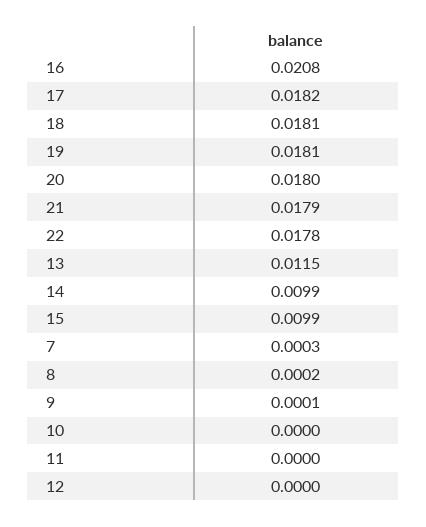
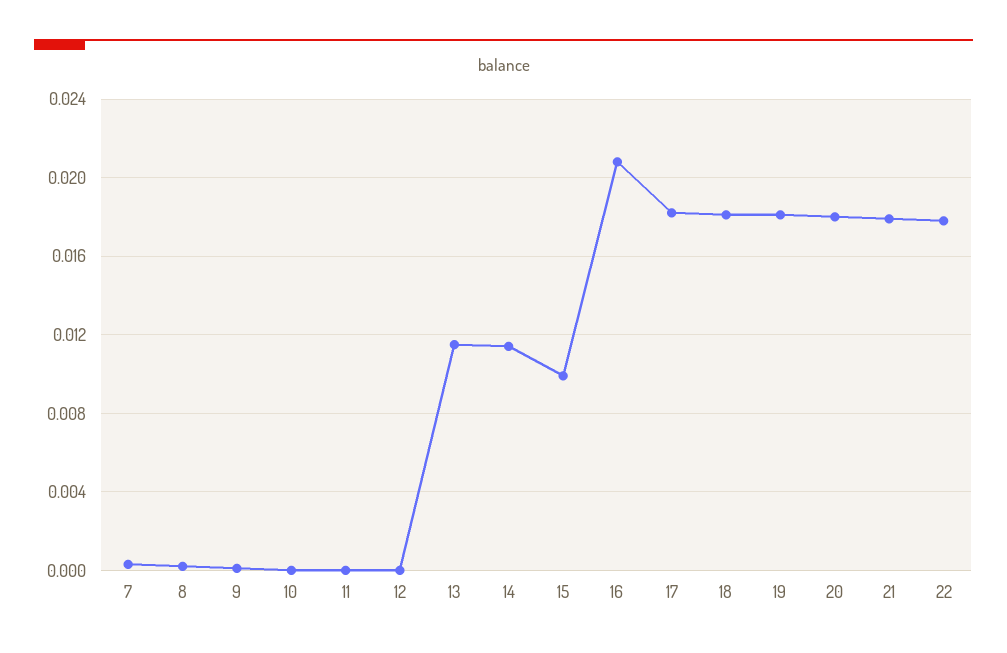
  {
    "16": 0.0208,
    "17": 0.0182,
    "18": 0.0181,
    "19": 0.0181,
    "20": 0.018,
    "21": 0.0179,
    "22": 0.0178,
    "13": 0.0115,
-   "14": 0.0099,
+   "14": 0.0115,
    "15": 0.0099,
    "7": 0.0003,
    "8": 0.0002,
    "9": 0.0001,
    "10": 0,
    "11": 0,
    "12": 0
  }

